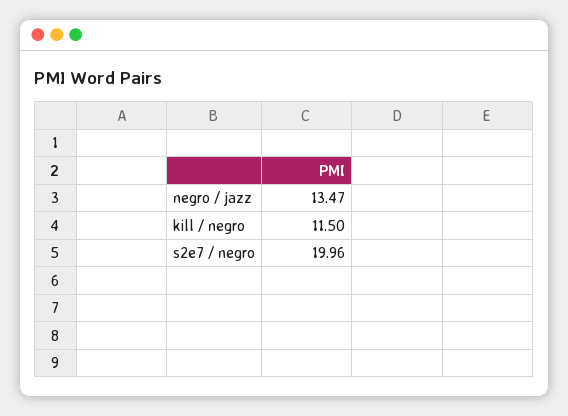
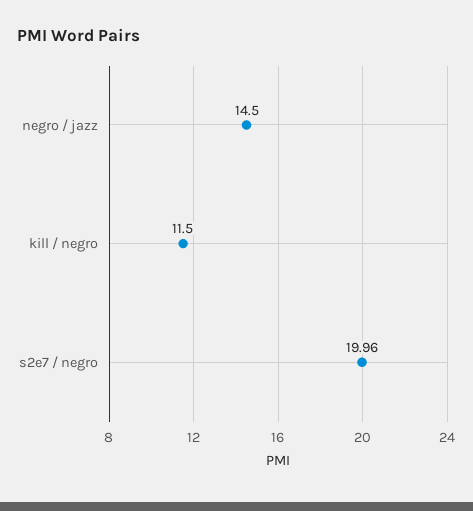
  {
-   "negro / jazz": 13.47,
+   "negro / jazz": 14.5,
    "kill / negro": 11.5,
    "s2e7 / negro": 19.96
  }

